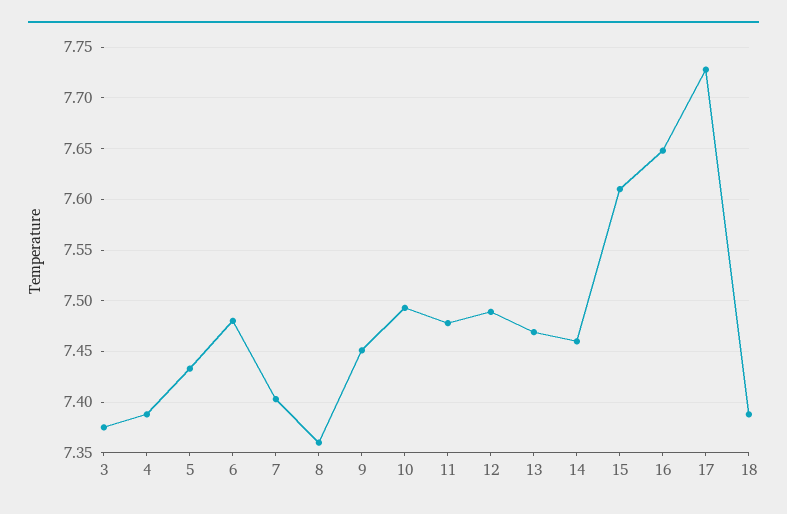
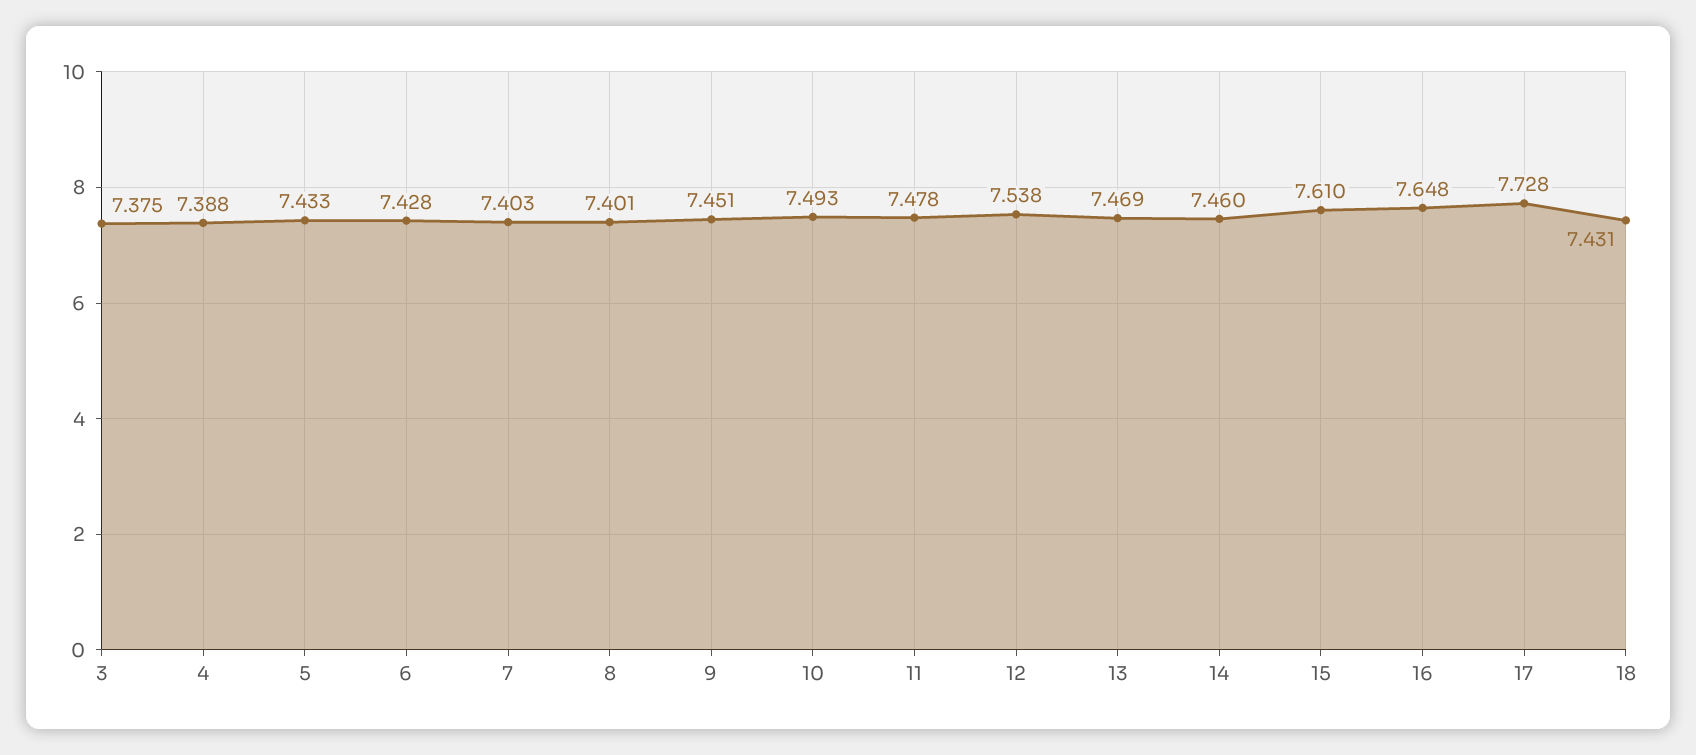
  {
    "3": 7.375,
    "4": 7.388,
    "5": 7.433,
-   "6": 7.48,
+   "6": 7.428,
    "7": 7.403,
-   "8": 7.36,
+   "8": 7.401,
    "9": 7.451,
    "10": 7.493,
    "11": 7.478,
-   "12": 7.49,
+   "12": 7.538,
    "13": 7.469,
    "14": 7.46,
    "15": 7.61,
    "16": 7.648,
    "17": 7.728,
-   "18": 7.39
+   "18": 7.431
  }

